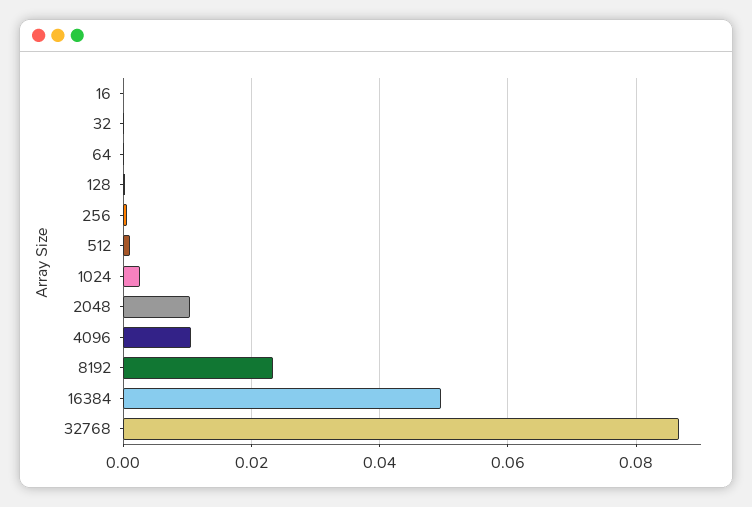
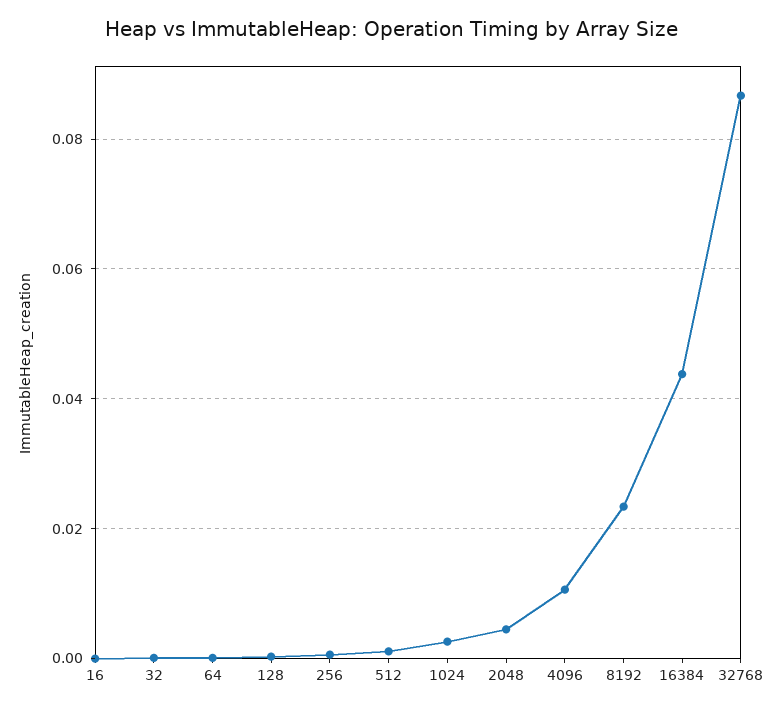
  {
    "16": 0,
    "32": 0,
    "64": 0,
    "128": 0,
    "256": 0,
    "512": 0.002,
    "1024": 0.002,
-   "2048": 0.01,
+   "2048": 0.004,
    "4096": 0.01,
    "8192": 0.024,
-   "16384": 0.05,
+   "16384": 0.044,
    "32768": 0.086
  }

